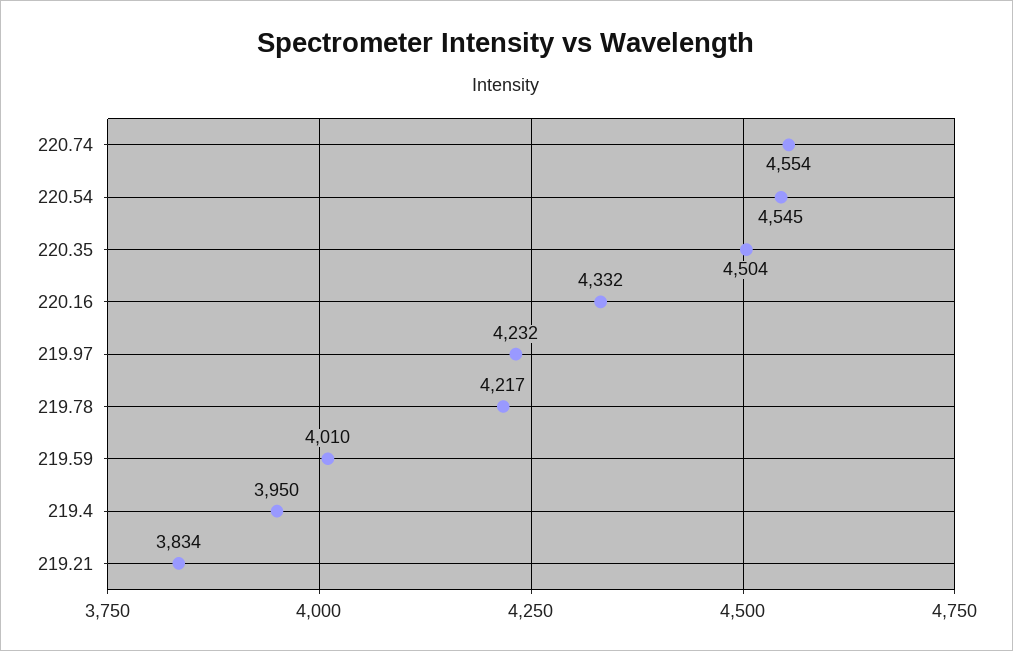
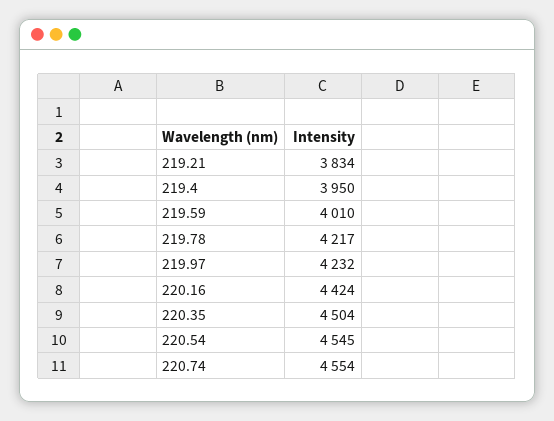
  {
    "220.74": 4554,
    "220.54": 4545,
    "220.35": 4504,
-   "220.16": 4332,
+   "220.16": 4424,
    "219.97": 4232,
    "219.78": 4217,
    "219.59": 4010,
    "219.4": 3950,
    "219.21": 3834
  }

